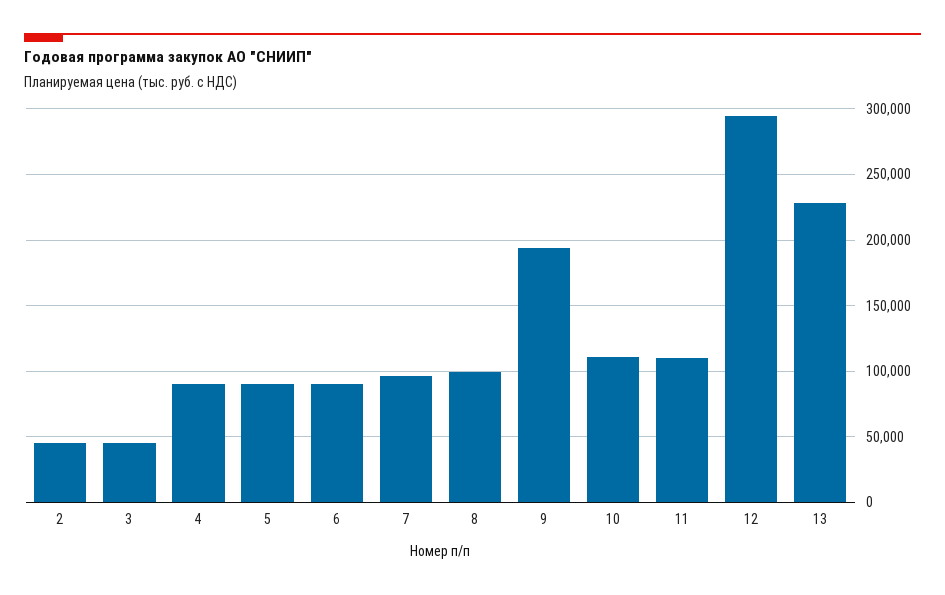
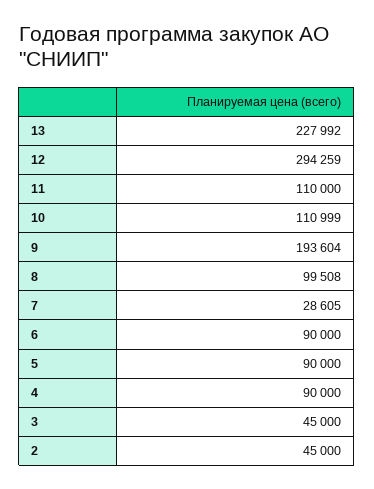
  {
    "2": 45000,
    "3": 45000,
    "4": 90000,
    "5": 90000,
    "6": 90000,
-   "7": 95000,
+   "7": 28605,
    "8": 99508,
    "9": 193604,
    "10": 110999,
    "11": 110000,
    "12": 294259,
    "13": 227992
  }

